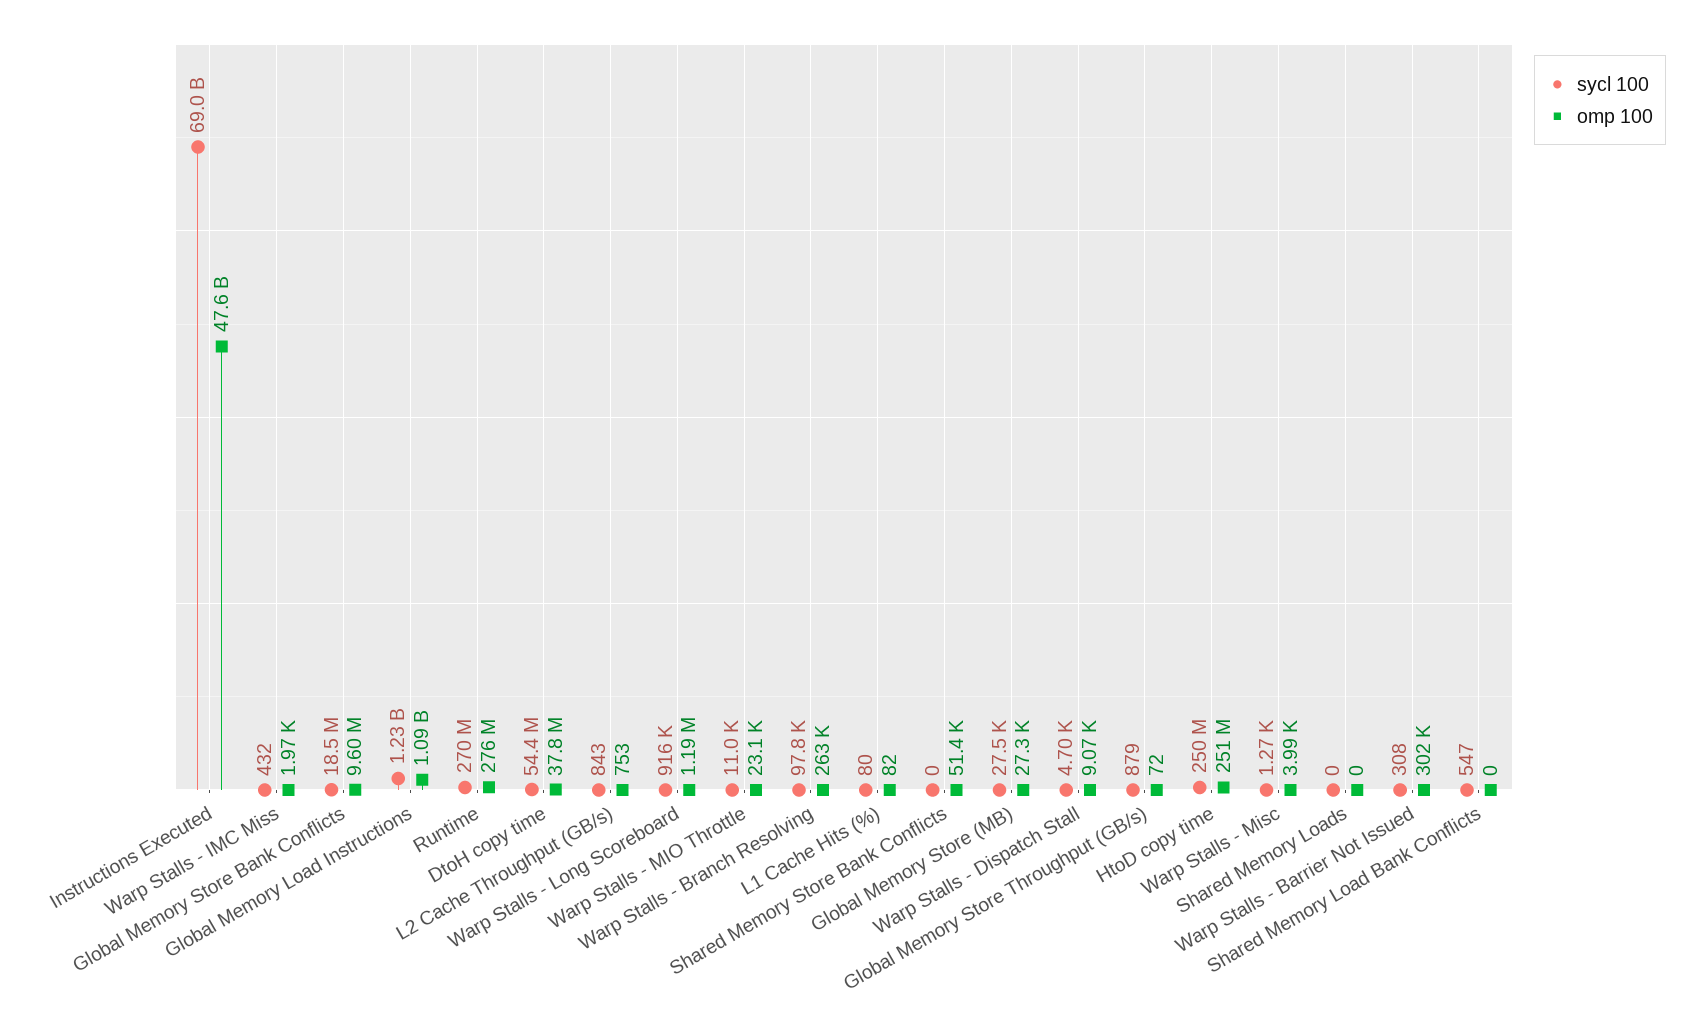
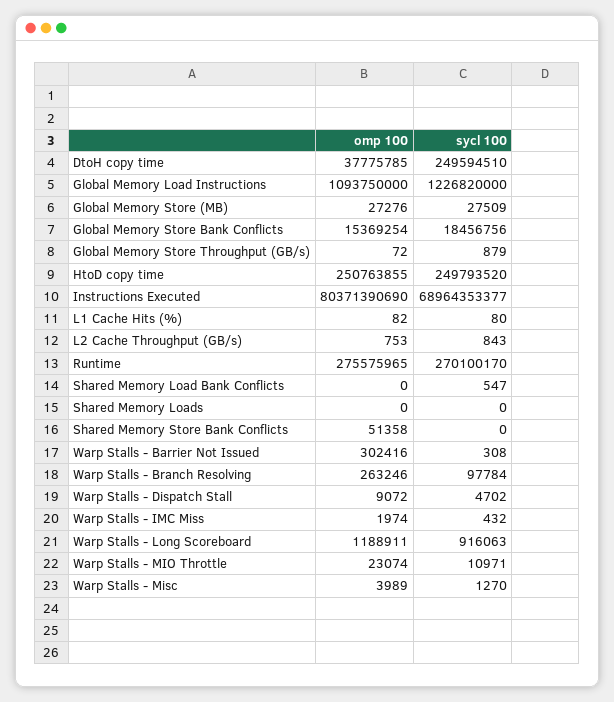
  {
    "sycl 100": {
      "Instructions Executed": 68964353377,
      "Warp Stalls - IMC Miss": 432,
      "Global Memory Store Bank Conflicts": 18456756,
      "Global Memory Load Instructions": 1226820000,
      "Runtime": 270100170,
-     "DtoH copy time": 54400000,
+     "DtoH copy time": 249594510,
      "L2 Cache Throughput (GB/s)": 843,
      "Warp Stalls - Long Scoreboard": 916063,
      "Warp Stalls - MIO Throttle": 10971,
      "Warp Stalls - Branch Resolving": 97784,
      "L1 Cache Hits (%)": 80,
      "Shared Memory Store Bank Conflicts": 0,
      "Global Memory Store (MB)": 27509,
      "Warp Stalls - Dispatch Stall": 4702,
      "Global Memory Store Throughput (GB/s)": 879,
      "HtoD copy time": 249793520,
      "Warp Stalls - Misc": 1270,
      "Shared Memory Loads": 0,
      "Warp Stalls - Barrier Not Issued": 308,
      "Shared Memory Load Bank Conflicts": 547
    },
    "omp 100": {
-     "Instructions Executed": 47600000000,
+     "Instructions Executed": 80371390690,
      "Warp Stalls - IMC Miss": 1974,
-     "Global Memory Store Bank Conflicts": 9600000,
+     "Global Memory Store Bank Conflicts": 15369254,
      "Global Memory Load Instructions": 1093750000,
      "Runtime": 275575965,
      "DtoH copy time": 37775785,
      "L2 Cache Throughput (GB/s)": 753,
      "Warp Stalls - Long Scoreboard": 1188911,
      "Warp Stalls - MIO Throttle": 23074,
      "Warp Stalls - Branch Resolving": 263246,
      "L1 Cache Hits (%)": 82,
      "Shared Memory Store Bank Conflicts": 51358,
      "Global Memory Store (MB)": 27276,
      "Warp Stalls - Dispatch Stall": 9072,
      "Global Memory Store Throughput (GB/s)": 72,
      "HtoD copy time": 250763855,
      "Warp Stalls - Misc": 3989,
      "Shared Memory Loads": 0,
      "Warp Stalls - Barrier Not Issued": 302416,
      "Shared Memory Load Bank Conflicts": 0
    }
  }

